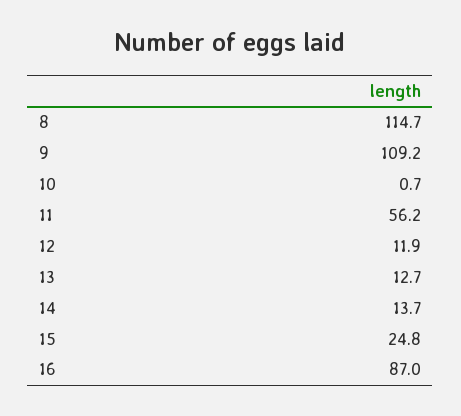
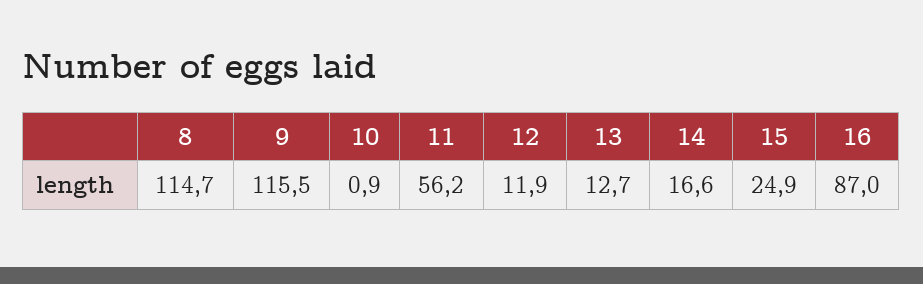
  {
    "8": 114.7,
-   "9": 109.2,
+   "9": 115.5,
-   "10": 0.7,
+   "10": 0.9,
    "11": 56.2,
    "12": 11.9,
    "13": 12.7,
-   "14": 13.7,
+   "14": 16.6,
-   "15": 24.8,
+   "15": 24.9,
    "16": 87
  }

